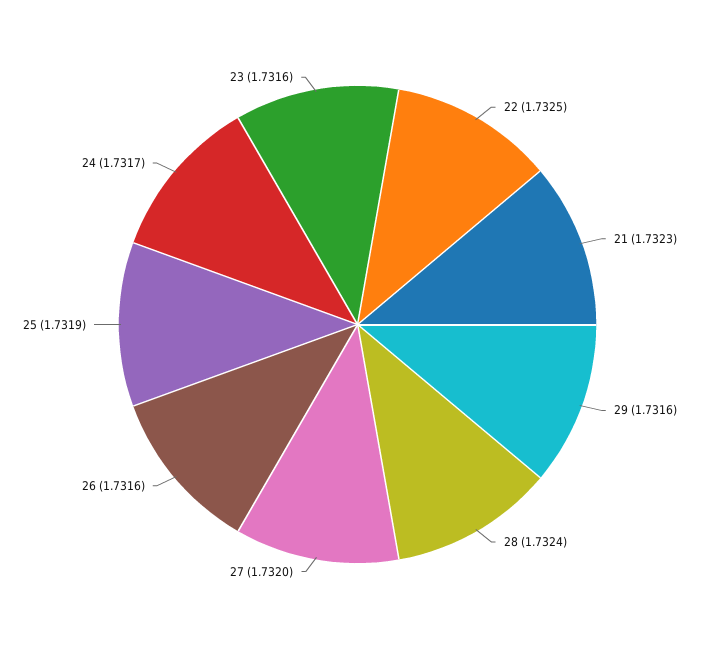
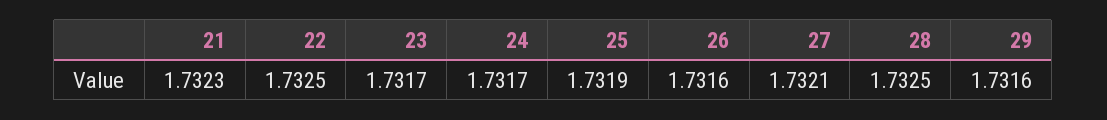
  {
    "22": 1.7325,
    "21": 1.7323,
    "29": 1.7316,
-   "28": 1.7324,
+   "28": 1.7325,
-   "27": 1.732,
+   "27": 1.7321,
    "26": 1.7316,
    "25": 1.7319,
    "24": 1.7317,
-   "23": 1.7316
+   "23": 1.7317
  }

